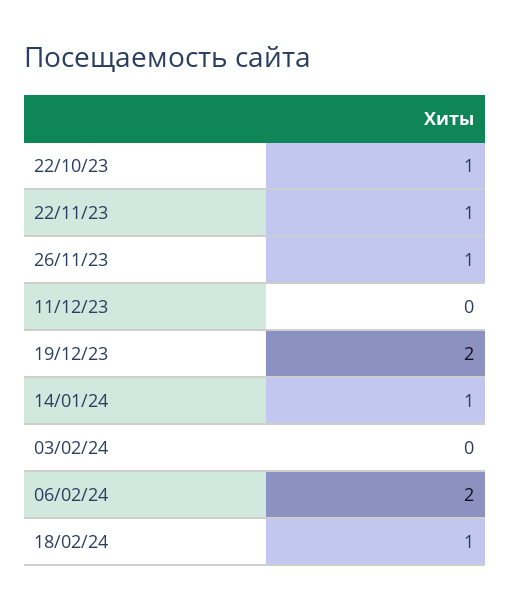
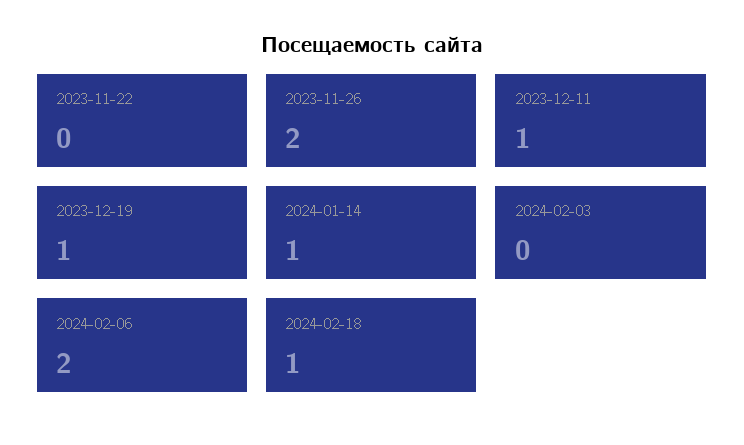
  {
-   "22/10/23": 1,
-   "22/11/23": 1,
+   "22/11/23": 0,
-   "26/11/23": 1,
+   "26/11/23": 2,
-   "11/12/23": 0,
+   "11/12/23": 1,
-   "19/12/23": 2,
+   "19/12/23": 1,
    "14/01/24": 1,
    "03/02/24": 0,
    "06/02/24": 2,
    "18/02/24": 1
  }

